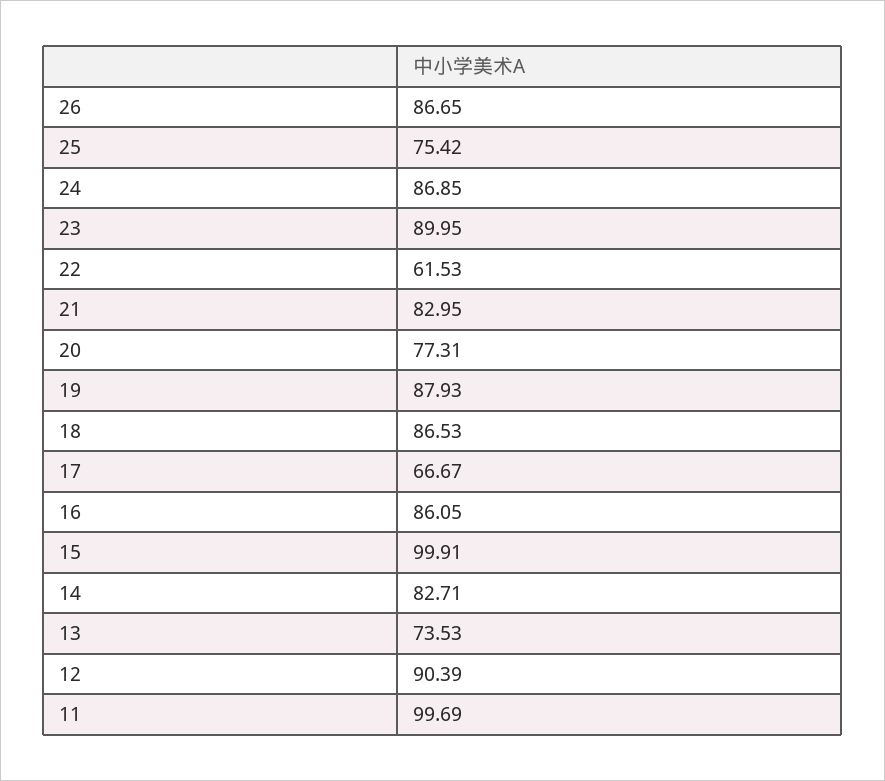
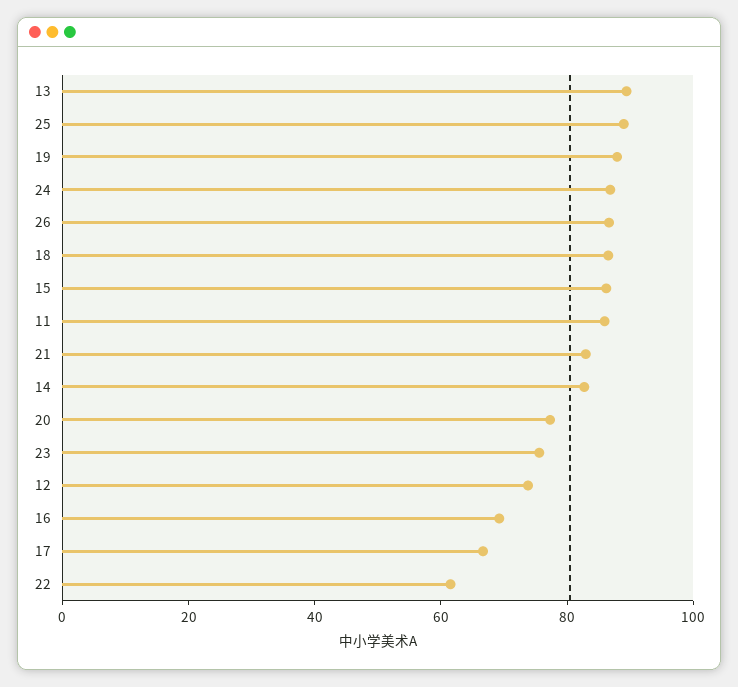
  {
    "26": 86.65,
-   "25": 75.42,
+   "25": 90,
    "24": 86.85,
-   "23": 89.95,
+   "23": 75,
    "22": 61.53,
    "21": 82.95,
    "20": 77.31,
    "19": 87.93,
    "18": 86.53,
    "17": 66.67,
-   "16": 86.05,
+   "16": 70,
-   "15": 99.91,
+   "15": 85,
    "14": 82.71,
-   "13": 73.53,
+   "13": 90,
-   "12": 90.39,
+   "12": 75,
-   "11": 99.69
+   "11": 85
  }

